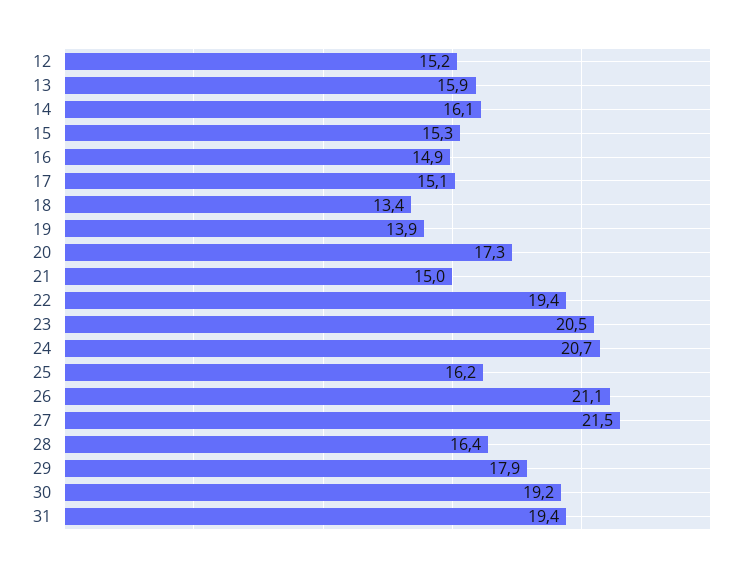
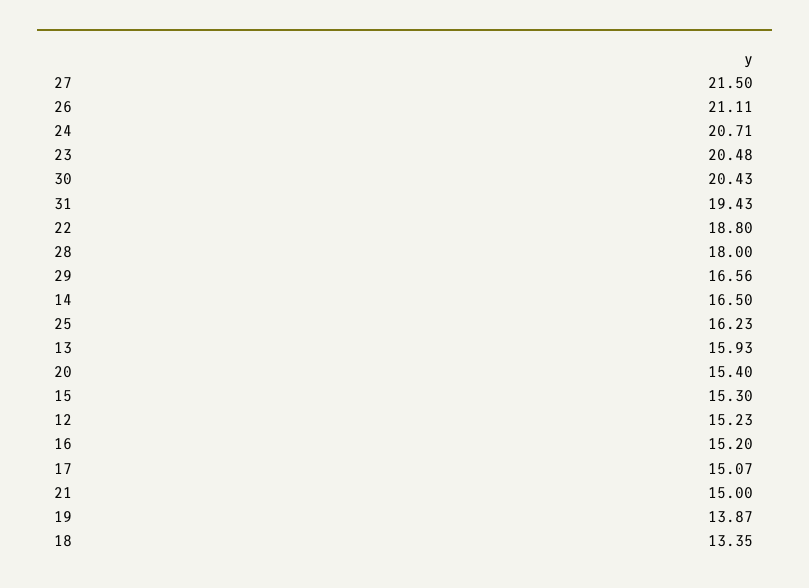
  {
    "12": 15.23,
    "13": 15.93,
-   "14": 16.1,
+   "14": 16.5,
    "15": 15.3,
-   "16": 14.9,
+   "16": 15.2,
    "17": 15.07,
    "18": 13.35,
    "19": 13.87,
-   "20": 17.3,
+   "20": 15.4,
    "21": 15,
-   "22": 19.4,
+   "22": 18.8,
    "23": 20.48,
    "24": 20.71,
    "25": 16.23,
    "26": 21.11,
    "27": 21.5,
-   "28": 16.4,
+   "28": 18,
-   "29": 17.9,
+   "29": 16.56,
-   "30": 19.2,
+   "30": 20.43,
    "31": 19.43
  }

